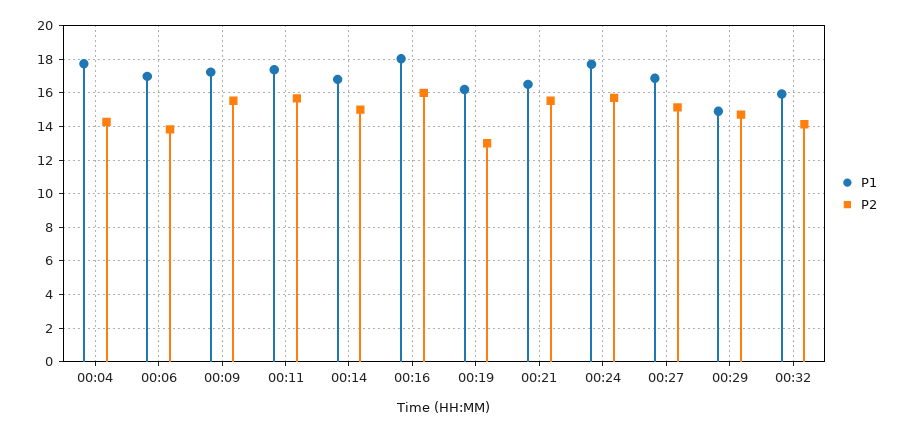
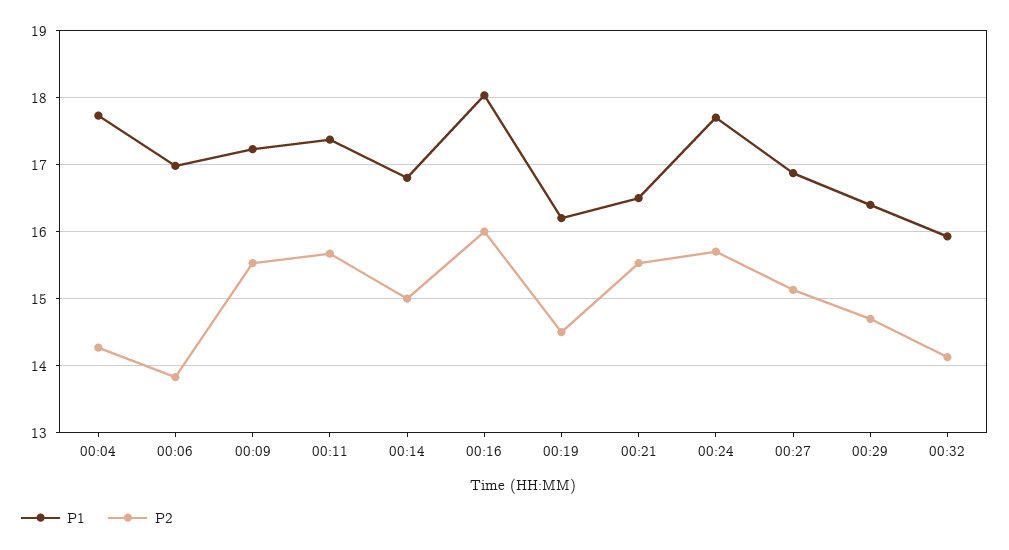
  {
    "P1": {
      "00:04": 17.7,
      "00:06": 17,
      "00:09": 17.2,
      "00:11": 17.4,
      "00:14": 16.8,
      "00:16": 18,
      "00:19": 16.2,
      "00:21": 16.5,
      "00:24": 17.7,
      "00:27": 16.9,
-     "00:29": 15,
+     "00:29": 16.4,
      "00:32": 15.9
    },
    "P2": {
      "00:04": 14.3,
      "00:06": 13.8,
      "00:09": 15.5,
      "00:11": 15.7,
      "00:14": 15,
      "00:16": 16,
-     "00:19": 13,
+     "00:19": 14.5,
      "00:21": 15.5,
      "00:24": 15.7,
      "00:27": 15.1,
      "00:29": 14.7,
      "00:32": 14.1
    }
  }

